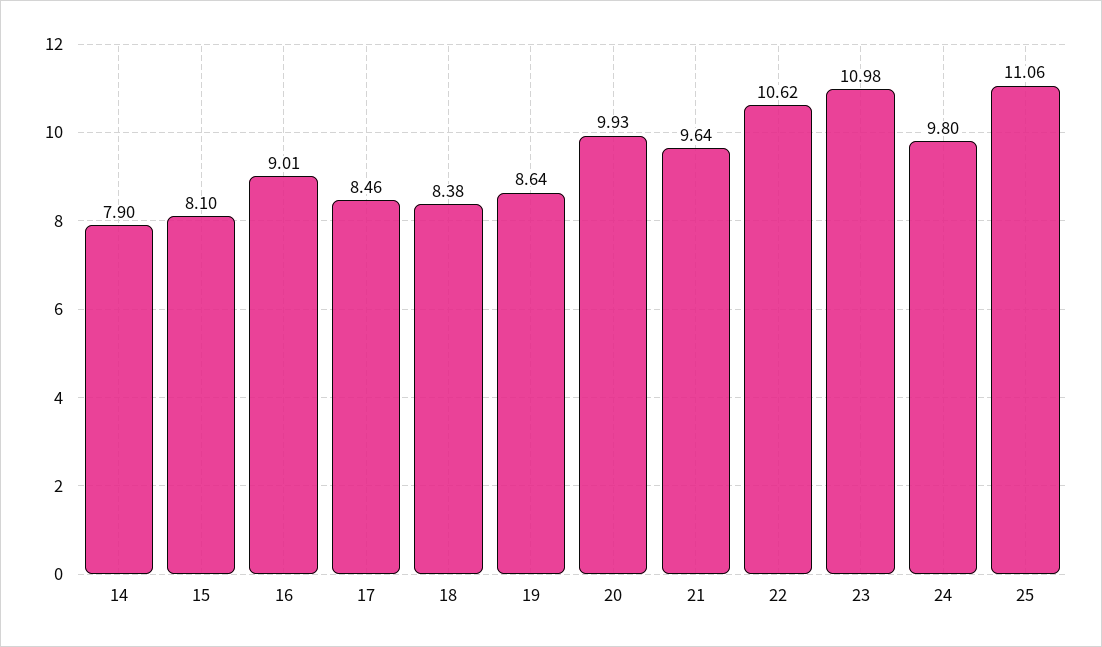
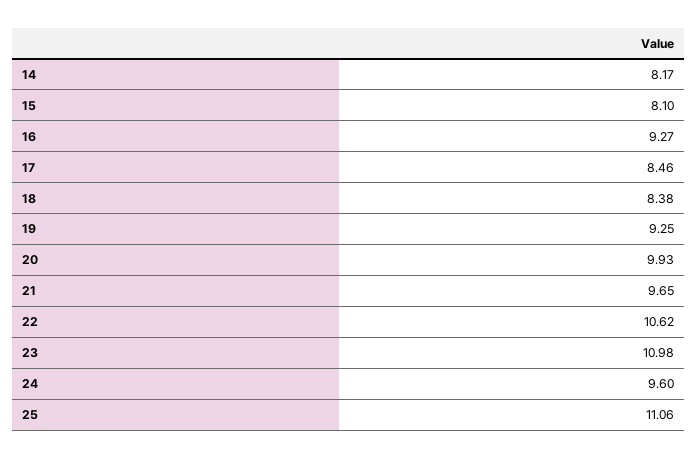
  {
-   "14": 7.9,
+   "14": 8.17,
    "15": 8.1,
-   "16": 9.01,
+   "16": 9.27,
    "17": 8.46,
    "18": 8.38,
-   "19": 8.64,
+   "19": 9.25,
    "20": 9.93,
-   "21": 9.64,
+   "21": 9.65,
    "22": 10.62,
    "23": 10.98,
-   "24": 9.8,
+   "24": 9.6,
    "25": 11.06
  }

